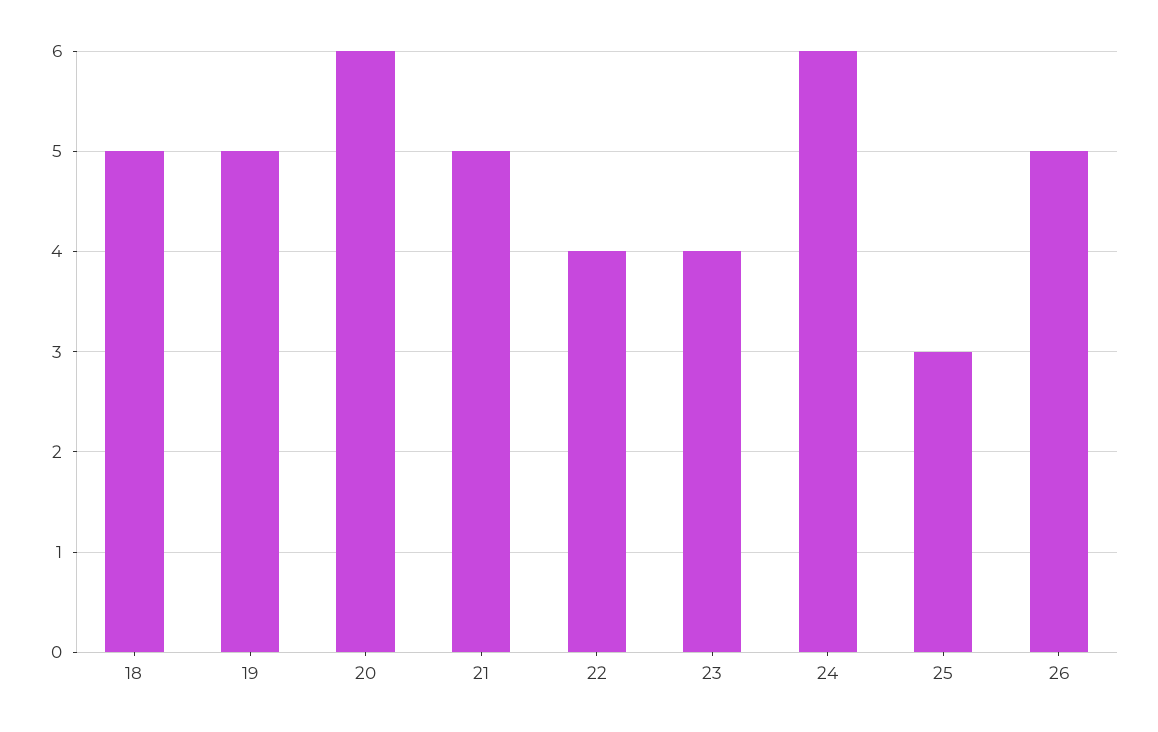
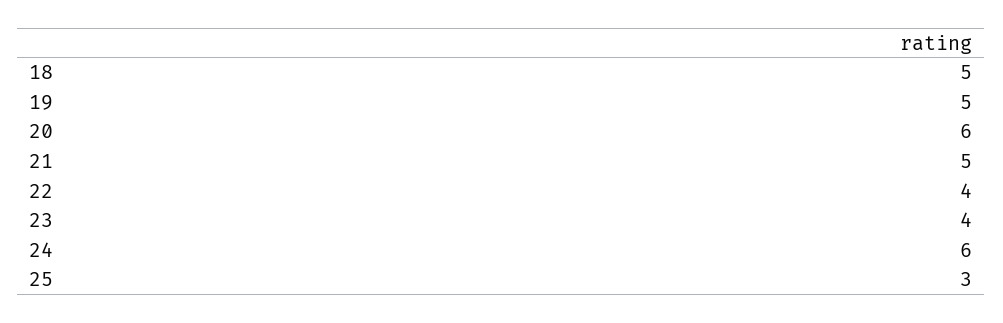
  {
    "18": 5,
    "19": 5,
    "20": 6,
    "21": 5,
    "22": 4,
    "23": 4,
    "24": 6,
-   "25": 3,
+   "25": 3
-   "26": 5
  }

